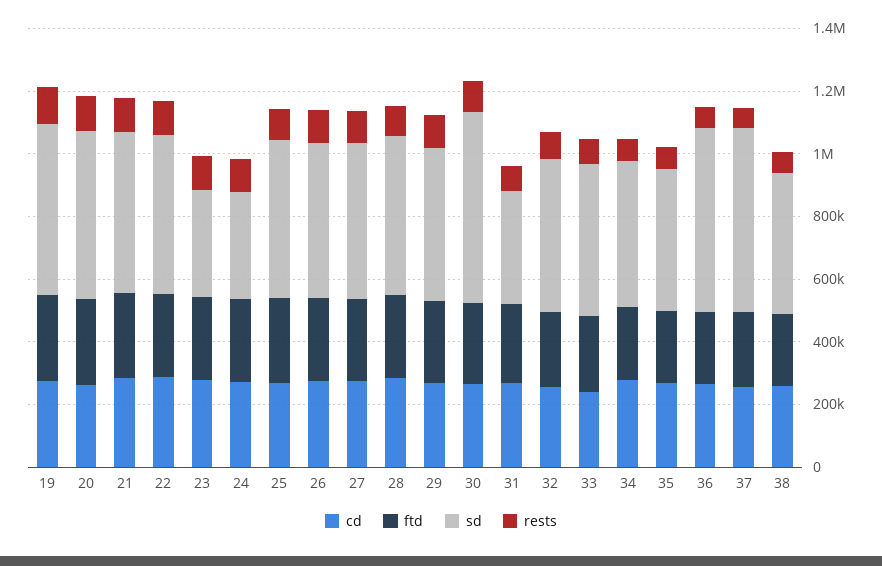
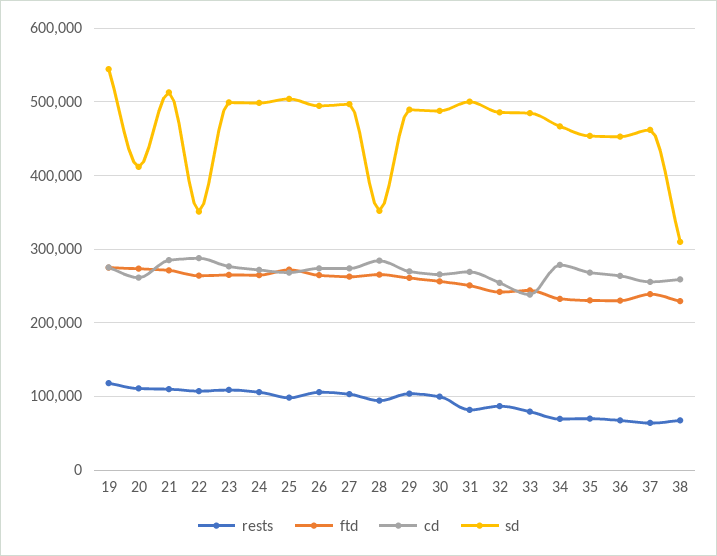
  {
    "cd": {
      "19": 280000,
      "20": 260000,
      "21": 290000,
      "22": 290000,
      "23": 280000,
      "24": 270000,
      "25": 270000,
      "26": 270000,
      "27": 270000,
      "28": 280000,
      "29": 270000,
      "30": 270000,
      "31": 270000,
      "32": 250000,
      "33": 240000,
      "34": 280000,
      "35": 270000,
      "36": 260000,
      "37": 260000,
      "38": 260000
    },
    "ftd": {
      "19": 280000,
      "20": 270000,
      "21": 270000,
      "22": 260000,
      "23": 270000,
      "24": 260000,
      "25": 270000,
      "26": 260000,
      "27": 260000,
      "28": 270000,
      "29": 260000,
      "30": 260000,
      "31": 250000,
      "32": 240000,
      "33": 240000,
      "34": 230000,
      "35": 230000,
      "36": 230000,
      "37": 240000,
      "38": 230000
    },
    "sd": {
      "19": 540000,
-     "20": 550000,
+     "20": 410000,
      "21": 510000,
-     "22": 500000,
+     "22": 350000,
-     "23": 350000,
+     "23": 500000,
-     "24": 350000,
+     "24": 500000,
      "25": 500000,
      "26": 490000,
      "27": 500000,
-     "28": 500000,
+     "28": 350000,
      "29": 490000,
-     "30": 600000,
+     "30": 490000,
-     "31": 350000,
+     "31": 500000,
      "32": 490000,
      "33": 480000,
      "34": 470000,
      "35": 450000,
-     "36": 600000,
+     "36": 450000,
-     "37": 600000,
+     "37": 460000,
-     "38": 450000
+     "38": 310000
    },
    "rests": {
      "19": 120000,
      "20": 110000,
      "21": 110000,
      "22": 110000,
      "23": 110000,
      "24": 110000,
      "25": 100000,
      "26": 110000,
      "27": 100000,
      "28": 90000,
      "29": 100000,
      "30": 100000,
      "31": 80000,
      "32": 90000,
      "33": 80000,
      "34": 70000,
      "35": 70000,
      "36": 70000,
      "37": 60000,
      "38": 70000
    }
  }

